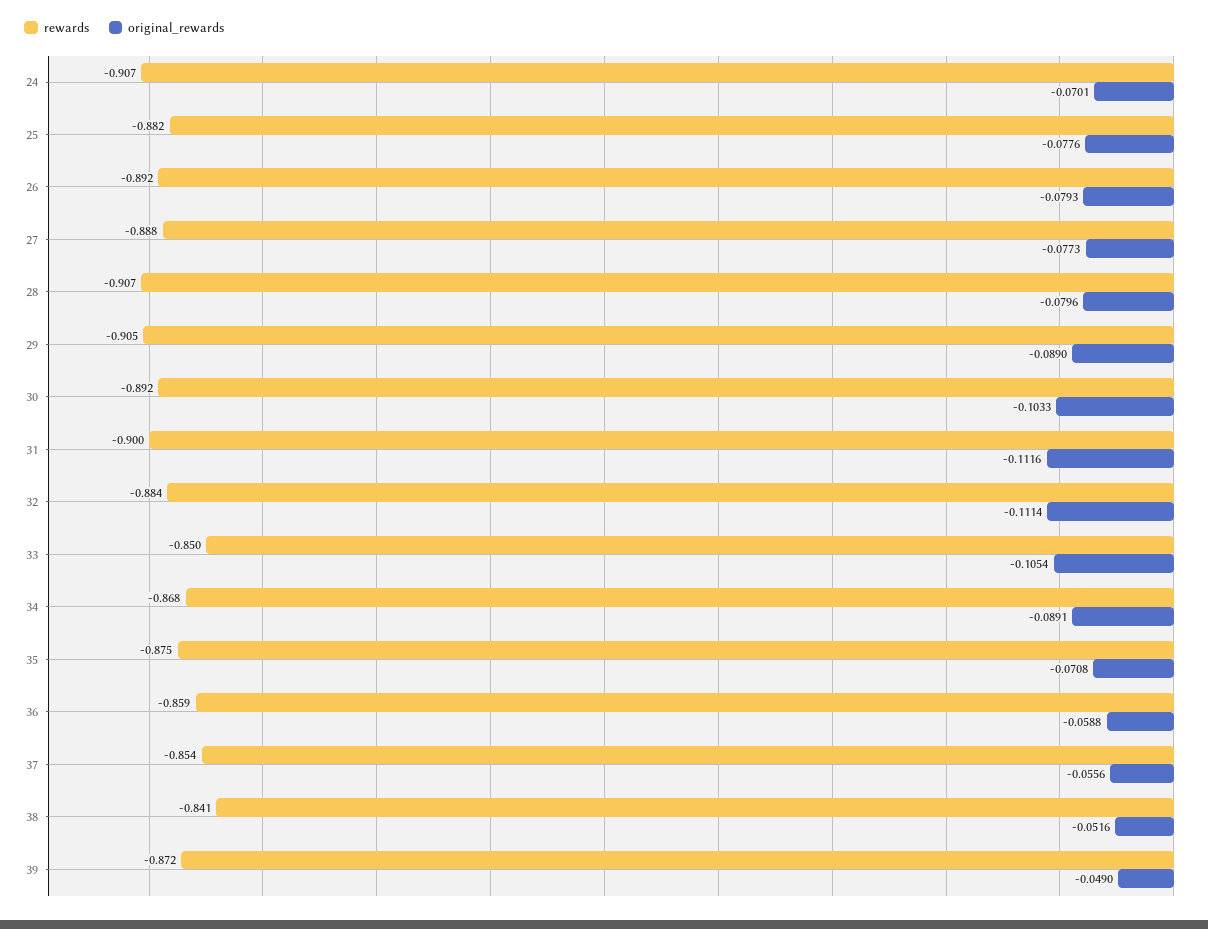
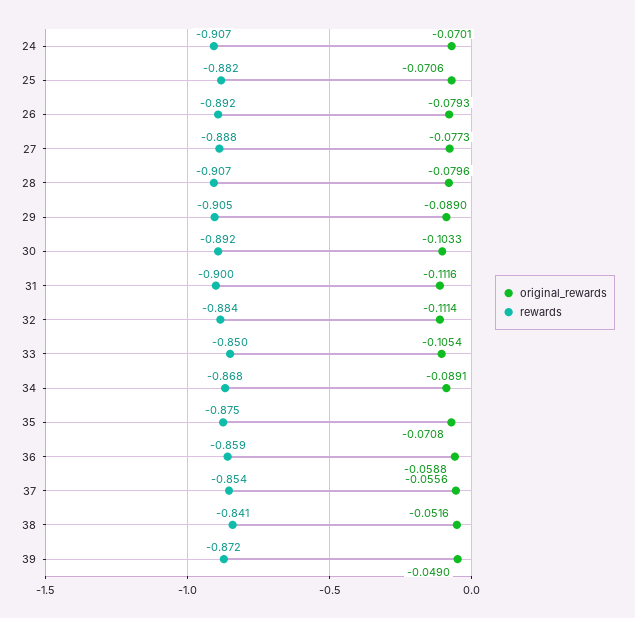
  {
    "rewards": {
      "24": -0.907,
      "25": -0.882,
      "26": -0.892,
      "27": -0.888,
      "28": -0.907,
      "29": -0.905,
      "30": -0.892,
      "31": -0.9,
      "32": -0.884,
      "33": -0.85,
      "34": -0.868,
      "35": -0.875,
      "36": -0.859,
      "37": -0.854,
      "38": -0.841,
      "39": -0.872
    },
    "original_rewards": {
      "24": -0.0701,
-     "25": -0.0776,
+     "25": -0.0706,
      "26": -0.0793,
      "27": -0.0773,
      "28": -0.0796,
      "29": -0.089,
      "30": -0.1033,
      "31": -0.1116,
      "32": -0.1114,
      "33": -0.1054,
      "34": -0.0891,
      "35": -0.0708,
      "36": -0.0588,
      "37": -0.0556,
      "38": -0.0516,
      "39": -0.049
    }
  }

